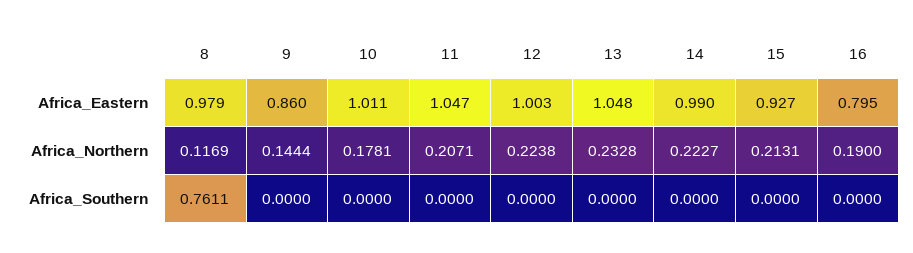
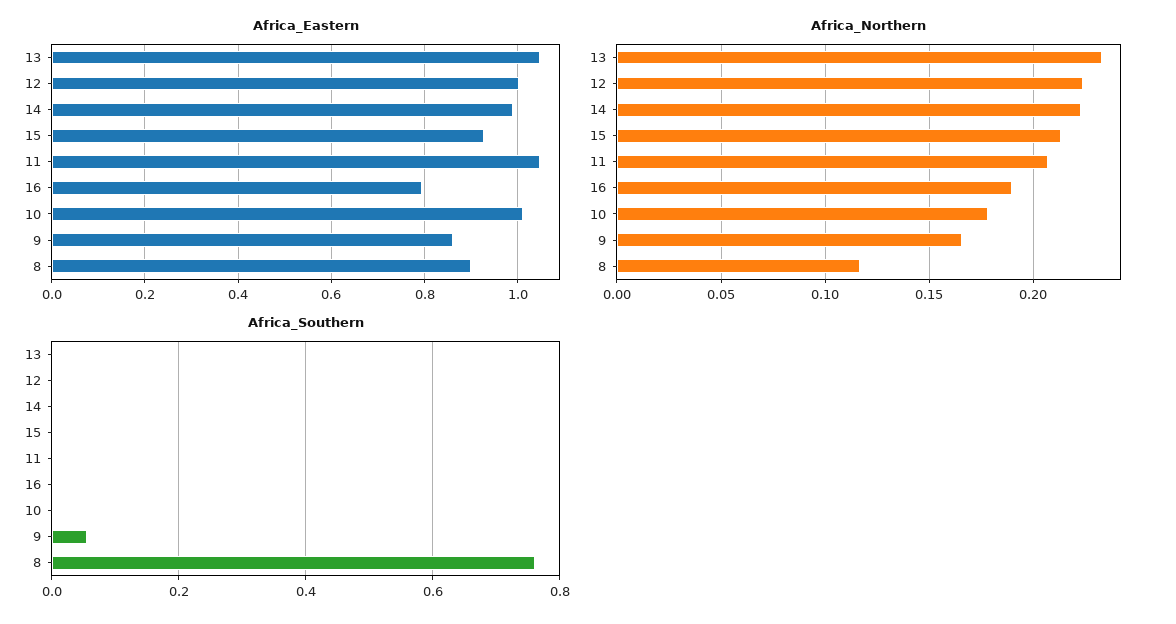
  {
    "Africa_Eastern": {
-     "8": 0.979,
+     "8": 0.9,
      "9": 0.86,
      "10": 1.011,
      "11": 1.047,
      "12": 1.003,
      "13": 1.048,
      "14": 0.99,
      "15": 0.927,
      "16": 0.795
    },
    "Africa_Northern": {
      "8": 0.1169,
-     "9": 0.1444,
+     "9": 0.165,
      "10": 0.1781,
      "11": 0.2071,
      "12": 0.2238,
      "13": 0.2328,
      "14": 0.2227,
      "15": 0.2131,
      "16": 0.19
    },
    "Africa_Southern": {
      "8": 0.7611,
-     "9": 0,
+     "9": 0.06,
      "10": 0,
      "11": 0,
      "12": 0,
      "13": 0,
      "14": 0,
      "15": 0,
      "16": 0
    }
  }

